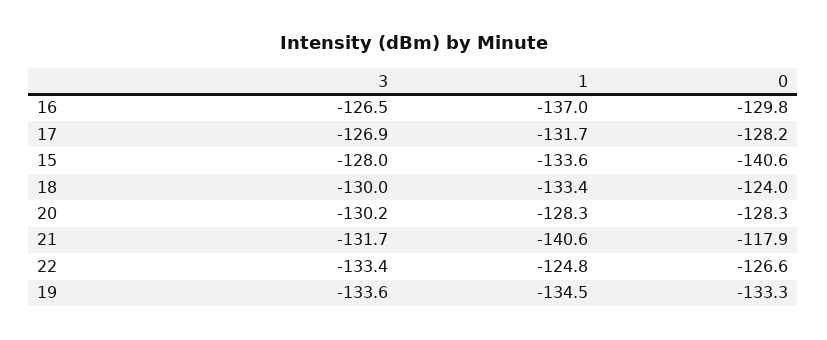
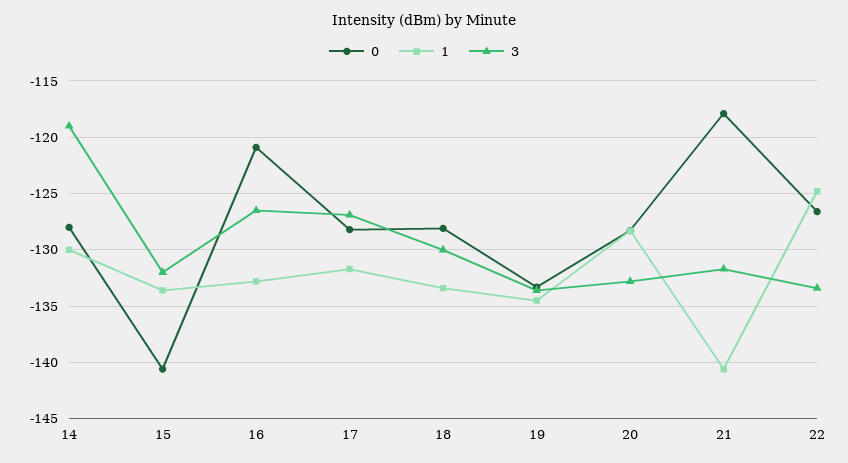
  {
    "3": {
      "16": -126.5,
      "17": -126.9,
-     "15": -128,
+     "15": -132,
      "18": -130,
-     "20": -130.2,
+     "20": -133,
      "21": -131.7,
      "22": -133.4,
-     "19": -133.6
+     "19": -133.6,
+     "14": -119
    },
    "1": {
-     "16": -137,
+     "16": -133,
      "17": -131.7,
      "15": -133.6,
      "18": -133.4,
      "20": -128.3,
      "21": -140.6,
      "22": -124.8,
-     "19": -134.5
+     "19": -134.5,
+     "14": -130
    },
    "0": {
-     "16": -129.8,
+     "16": -121,
      "17": -128.2,
      "15": -140.6,
-     "18": -124,
+     "18": -128,
      "20": -128.3,
      "21": -117.9,
      "22": -126.6,
-     "19": -133.3
+     "19": -133.3,
+     "14": -128
    }
  }

